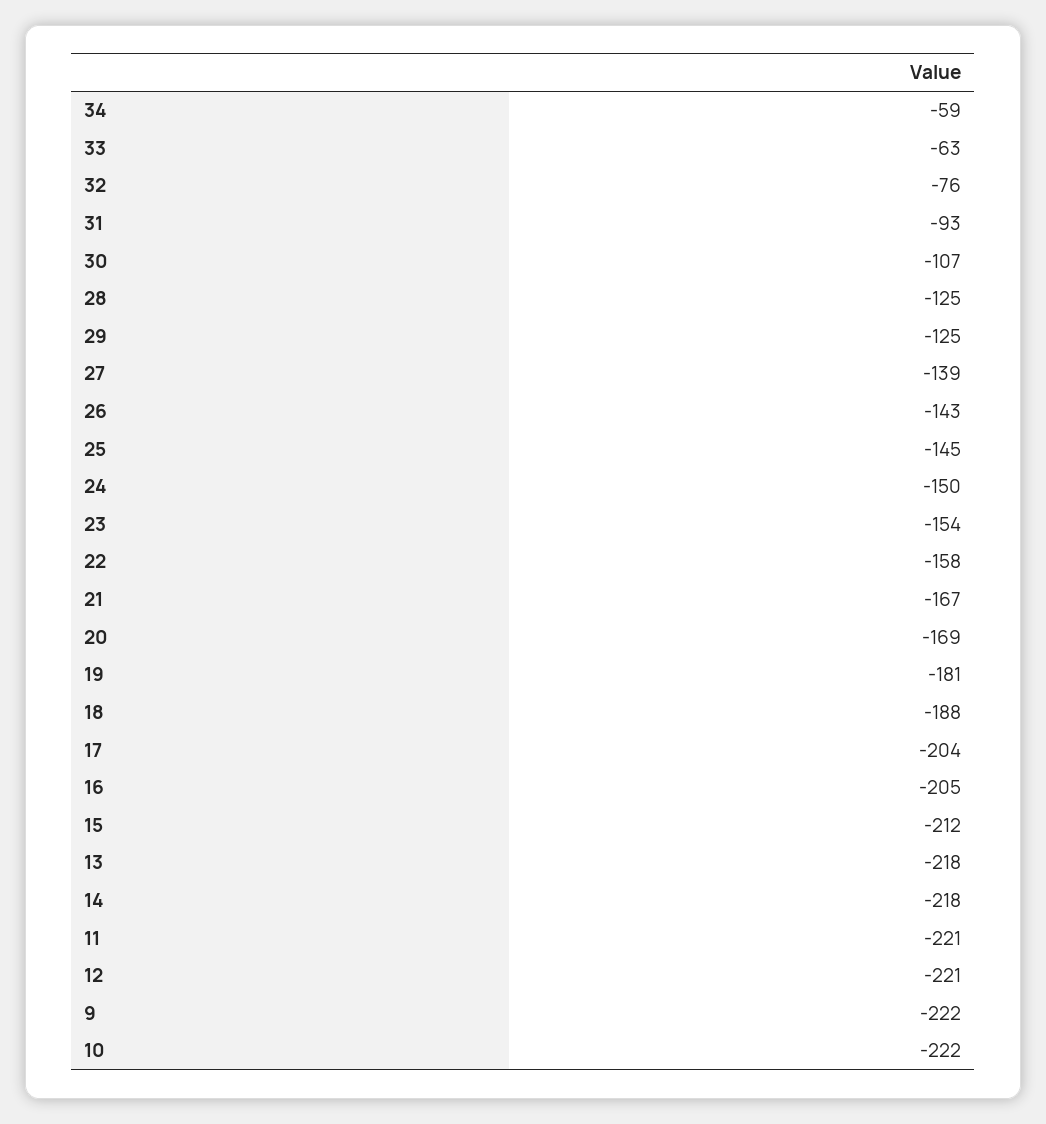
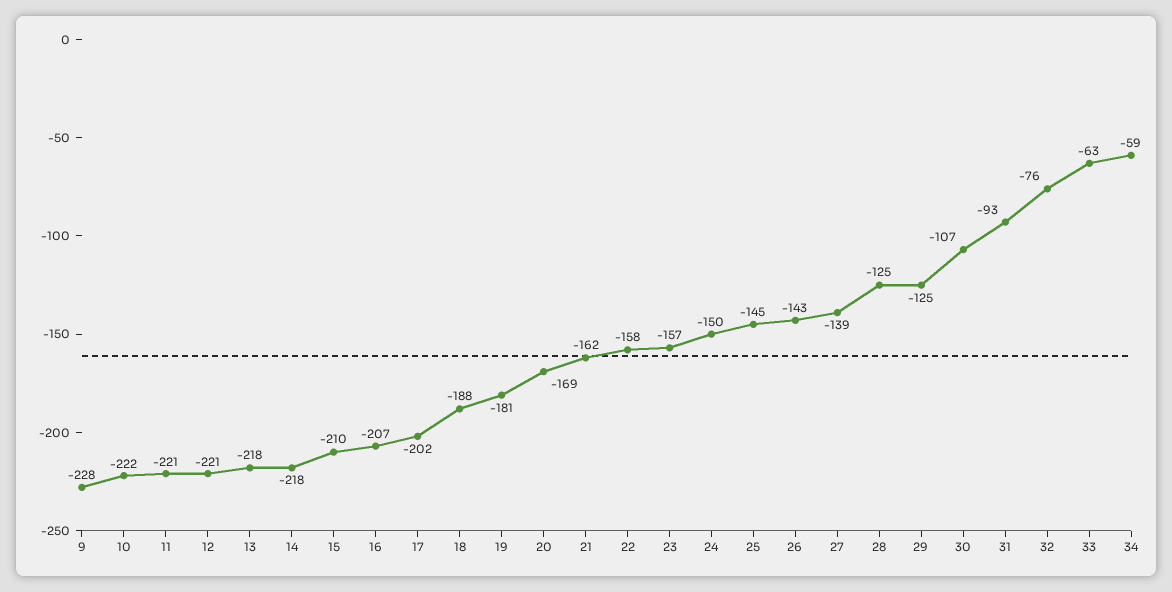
  {
    "34": -59,
    "33": -63,
    "32": -76,
    "31": -93,
    "30": -107,
    "28": -125,
    "29": -125,
    "27": -139,
    "26": -143,
    "25": -145,
    "24": -150,
-   "23": -154,
+   "23": -157,
    "22": -158,
-   "21": -167,
+   "21": -162,
    "20": -169,
    "19": -181,
    "18": -188,
-   "17": -204,
+   "17": -202,
-   "16": -205,
+   "16": -207,
-   "15": -212,
+   "15": -210,
    "13": -218,
    "14": -218,
    "11": -221,
    "12": -221,
-   "9": -222,
+   "9": -228,
    "10": -222
  }

